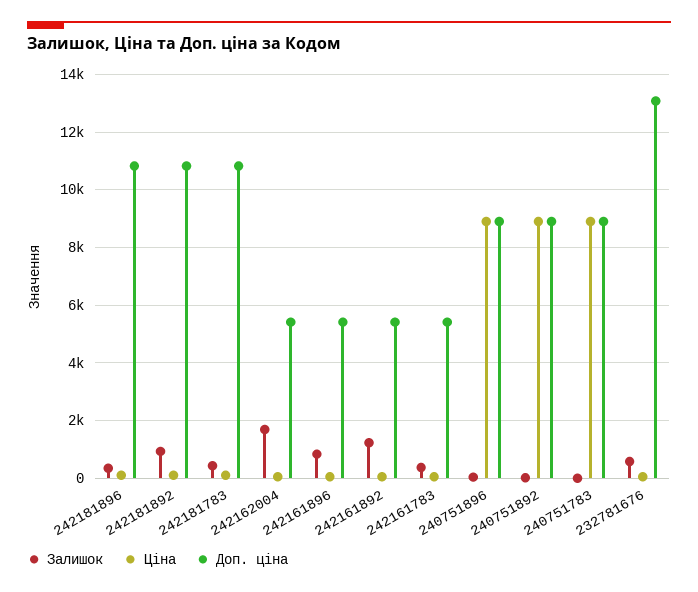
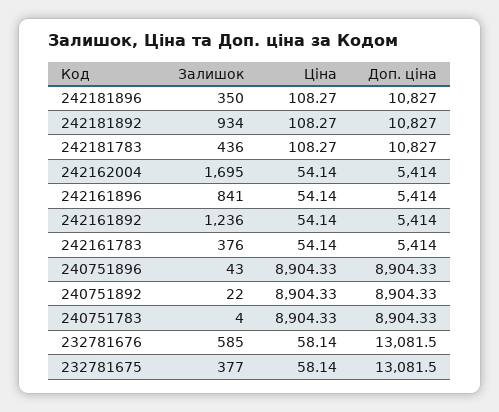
  {
    "Залишок": {
      "242181896": 350,
      "242181892": 934,
      "242181783": 436,
      "242162004": 1695,
      "242161896": 841,
      "242161892": 1236,
      "242161783": 376,
      "240751896": 43,
      "240751892": 22,
      "240751783": 4,
-     "232781676": 585
+     "232781676": 585,
+     "232781675": 377
    },
    "Ціна": {
      "242181896": 108.27,
      "242181892": 108.27,
      "242181783": 108.27,
      "242162004": 54.14,
      "242161896": 54.14,
      "242161892": 54.14,
      "242161783": 54.14,
      "240751896": 8904.33,
      "240751892": 8904.33,
      "240751783": 8904.33,
-     "232781676": 58.14
+     "232781676": 58.14,
+     "232781675": 58.14
    },
    "Доп. ціна": {
      "242181896": 10827,
      "242181892": 10827,
      "242181783": 10827,
      "242162004": 5414,
      "242161896": 5414,
      "242161892": 5414,
      "242161783": 5414,
      "240751896": 8904.33,
      "240751892": 8904.33,
      "240751783": 8904.33,
-     "232781676": 13081.5
+     "232781676": 13081.5,
+     "232781675": 13081.5
    }
  }

